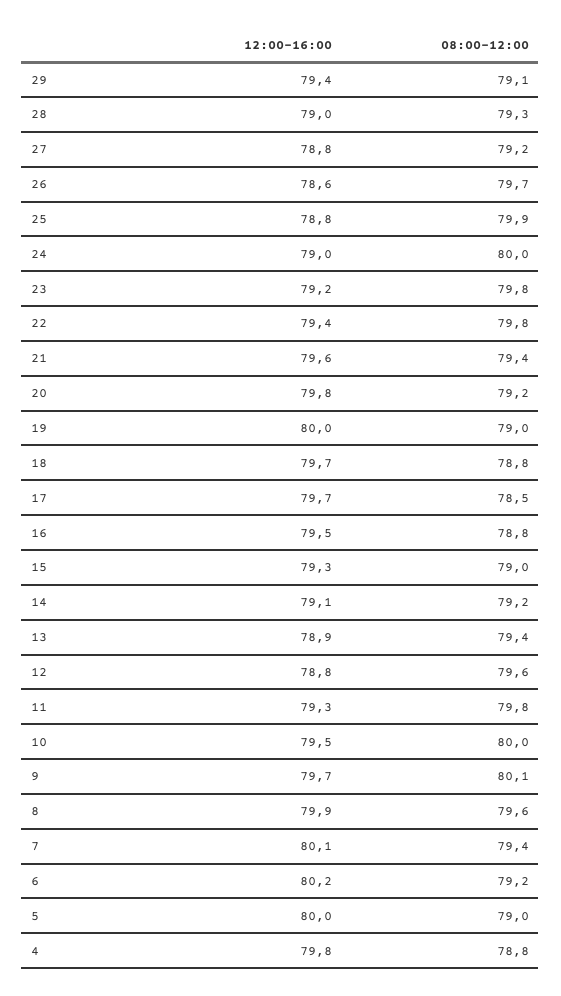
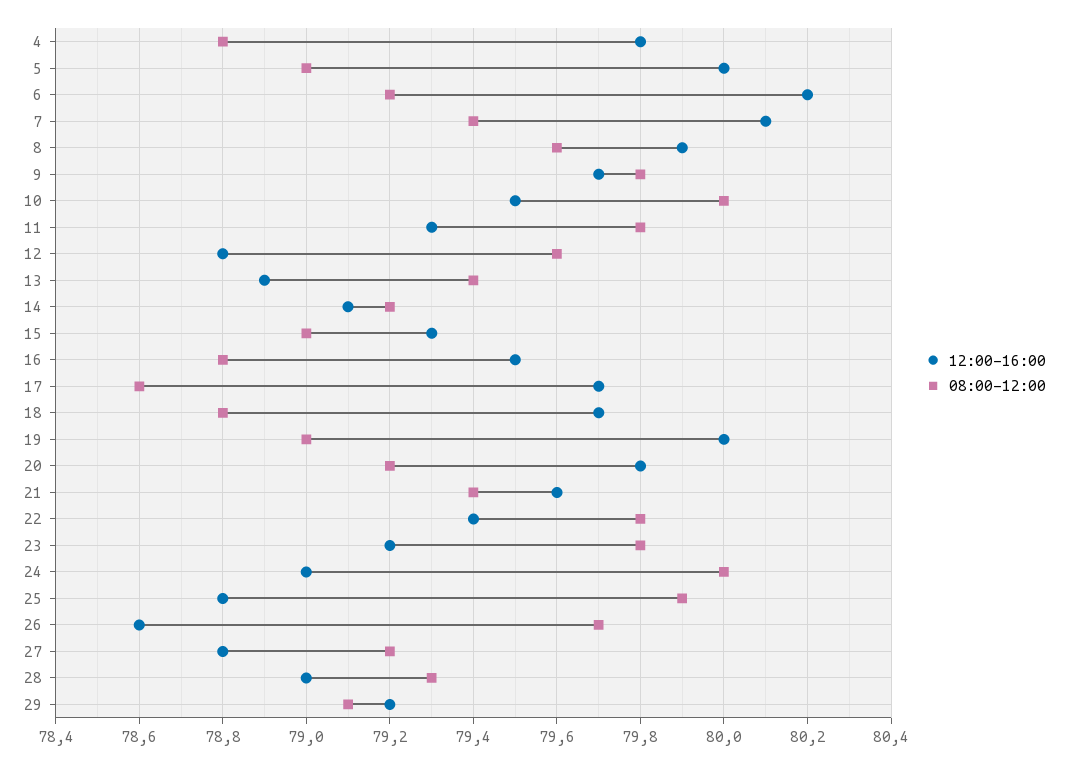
  {
    "12:00-16:00": {
-     "29": 79.4,
+     "29": 79.2,
      "28": 79,
      "27": 78.8,
      "26": 78.6,
      "25": 78.8,
      "24": 79,
      "23": 79.2,
      "22": 79.4,
      "21": 79.6,
      "20": 79.8,
      "19": 80,
      "18": 79.7,
      "17": 79.7,
      "16": 79.5,
      "15": 79.3,
      "14": 79.1,
      "13": 78.9,
      "12": 78.8,
      "11": 79.3,
      "10": 79.5,
      "9": 79.7,
      "8": 79.9,
      "7": 80.1,
      "6": 80.2,
      "5": 80,
      "4": 79.8
    },
    "08:00-12:00": {
      "29": 79.1,
      "28": 79.3,
      "27": 79.2,
      "26": 79.7,
      "25": 79.9,
      "24": 80,
      "23": 79.8,
      "22": 79.8,
      "21": 79.4,
      "20": 79.2,
      "19": 79,
      "18": 78.8,
-     "17": 78.5,
+     "17": 78.6,
      "16": 78.8,
      "15": 79,
      "14": 79.2,
      "13": 79.4,
      "12": 79.6,
      "11": 79.8,
      "10": 80,
-     "9": 80.1,
+     "9": 79.8,
      "8": 79.6,
      "7": 79.4,
      "6": 79.2,
      "5": 79,
      "4": 78.8
    }
  }

